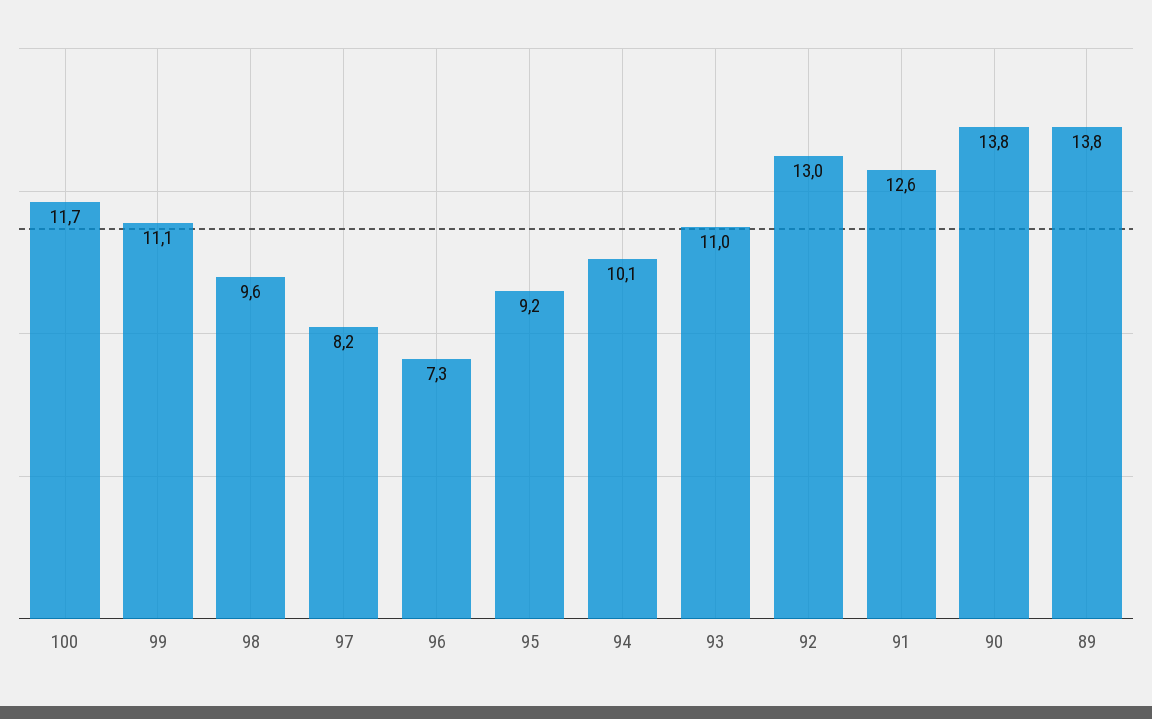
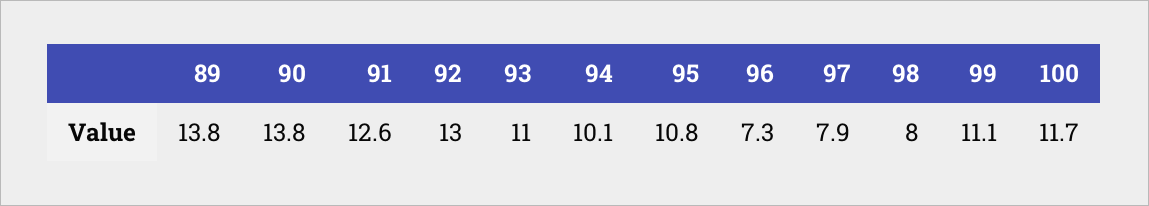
  {
    "100": 11.7,
    "99": 11.1,
-   "98": 9.6,
+   "98": 8,
-   "97": 8.2,
+   "97": 7.9,
    "96": 7.3,
-   "95": 9.2,
+   "95": 10.8,
    "94": 10.1,
    "93": 11,
    "92": 13,
    "91": 12.6,
    "90": 13.8,
    "89": 13.8
  }

